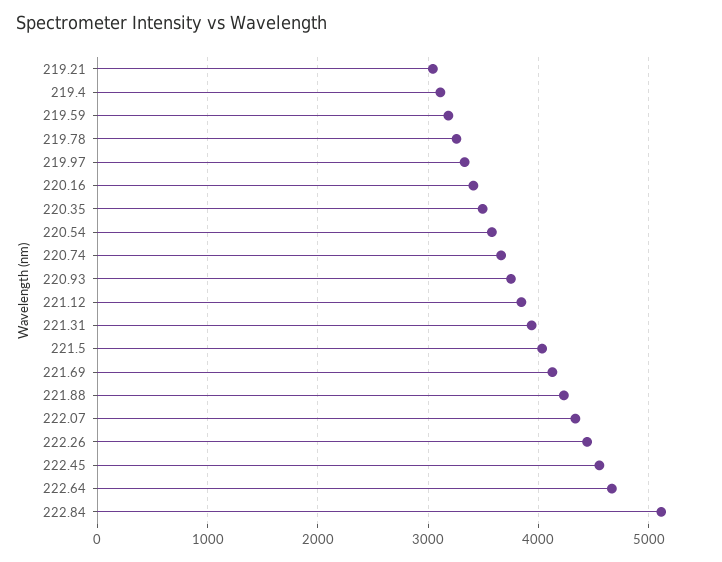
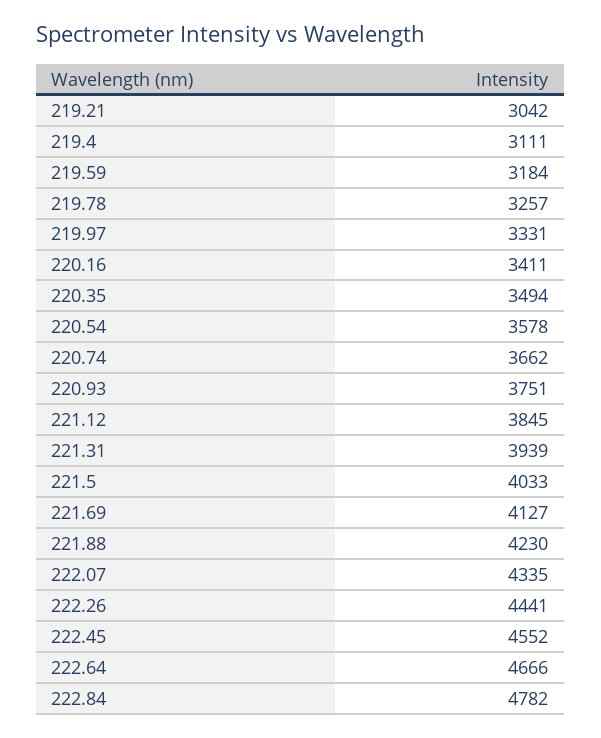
  {
    "219.21": 3042,
    "219.4": 3111,
    "219.59": 3184,
    "219.78": 3257,
    "219.97": 3331,
    "220.16": 3411,
    "220.35": 3494,
    "220.54": 3578,
    "220.74": 3662,
    "220.93": 3751,
    "221.12": 3845,
    "221.31": 3939,
    "221.5": 4033,
    "221.69": 4127,
    "221.88": 4230,
    "222.07": 4335,
    "222.26": 4441,
    "222.45": 4552,
    "222.64": 4666,
-   "222.84": 5100
+   "222.84": 4782
  }

